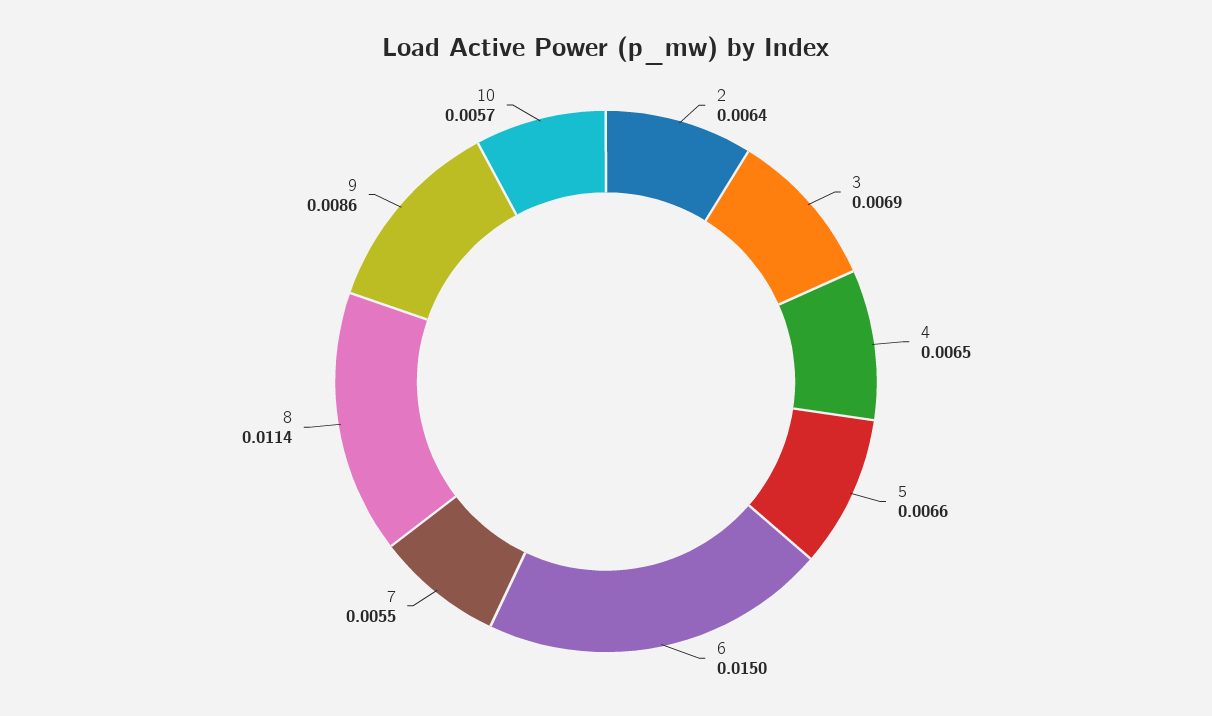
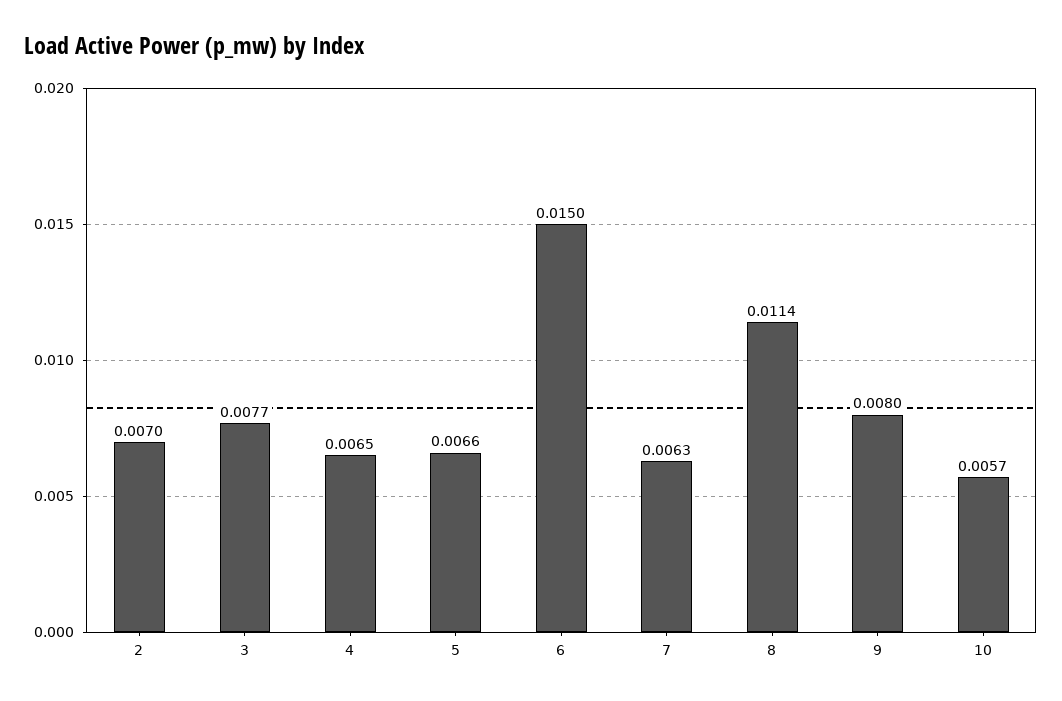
  {
-   "2": 0.0064,
+   "2": 0.007,
-   "3": 0.0069,
+   "3": 0.0077,
    "4": 0.0065,
    "5": 0.0066,
    "6": 0.015,
-   "7": 0.0055,
+   "7": 0.0063,
    "8": 0.0114,
-   "9": 0.0086,
+   "9": 0.008,
    "10": 0.0057
  }

